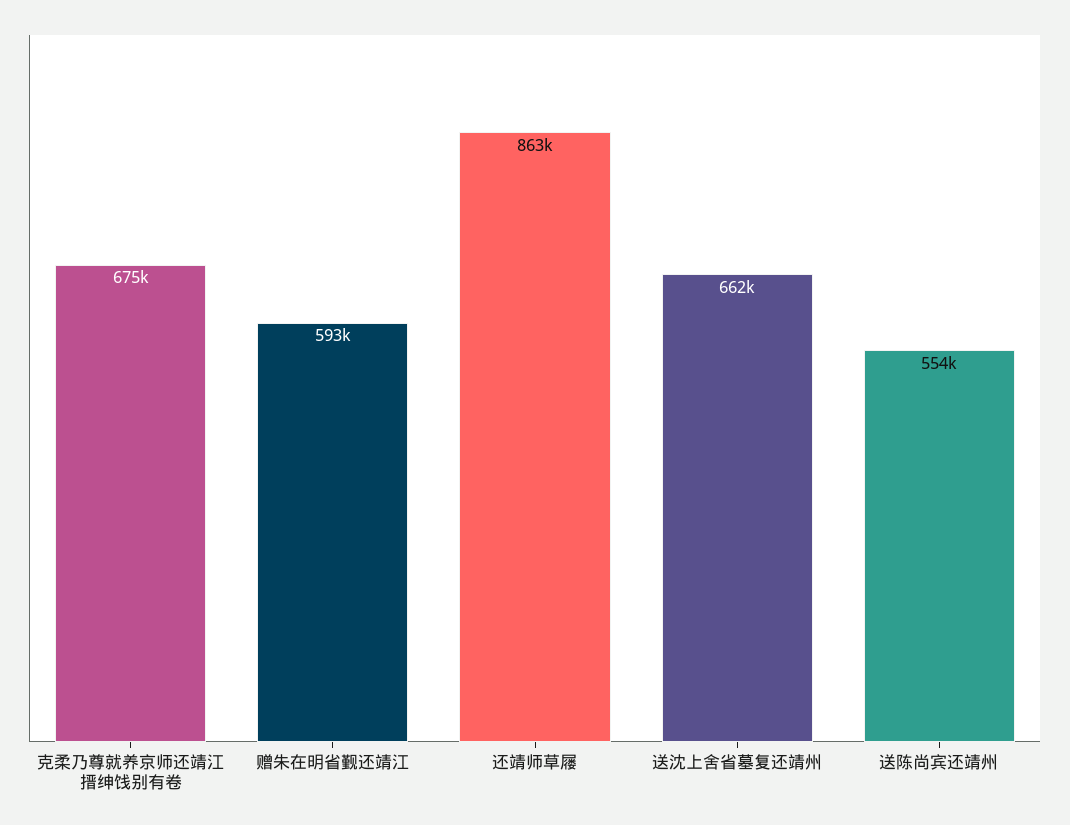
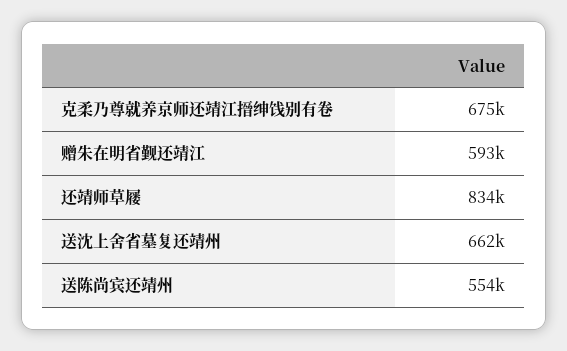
  {
    "克柔乃尊就养京师还靖江搢绅饯别有卷": 675000,
    "赠朱在明省觐还靖江": 593000,
-   "还靖师草屦": 863000,
+   "还靖师草屦": 834000,
    "送沈上舍省墓复还靖州": 662000,
    "送陈尚宾还靖州": 554000
  }

